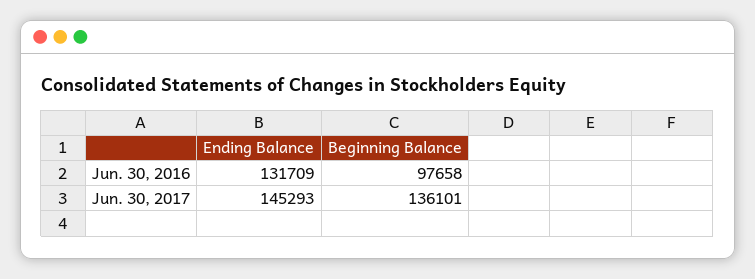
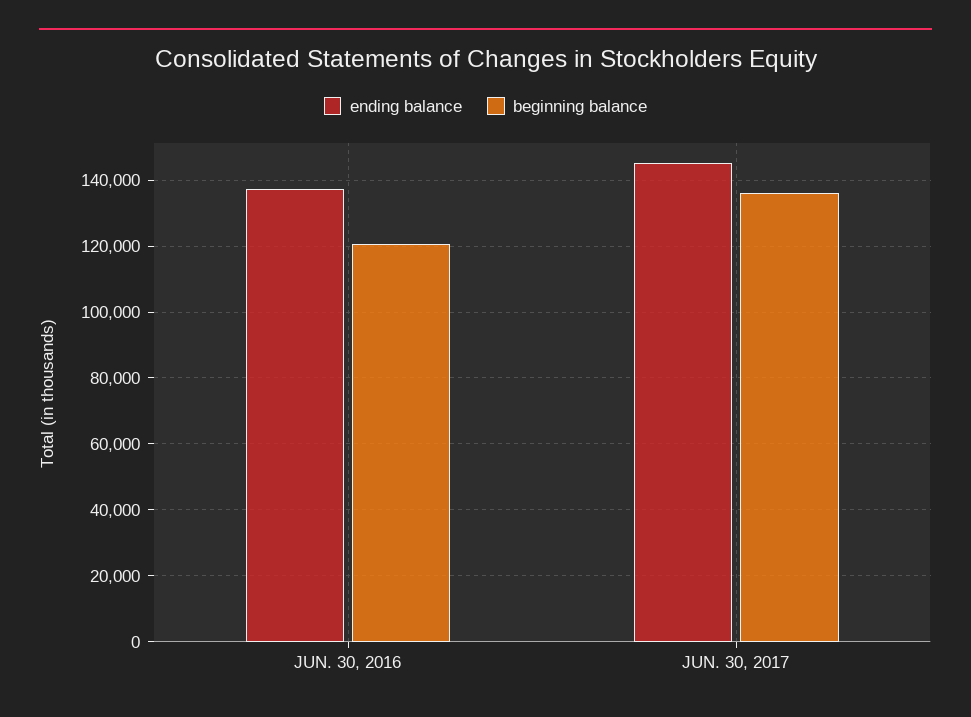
  {
    "Ending Balance": {
-     "Jun. 30, 2016": 131709,
+     "Jun. 30, 2016": 138000,
      "Jun. 30, 2017": 145293
    },
    "Beginning Balance": {
-     "Jun. 30, 2016": 97658,
+     "Jun. 30, 2016": 120000,
      "Jun. 30, 2017": 136101
    }
  }

